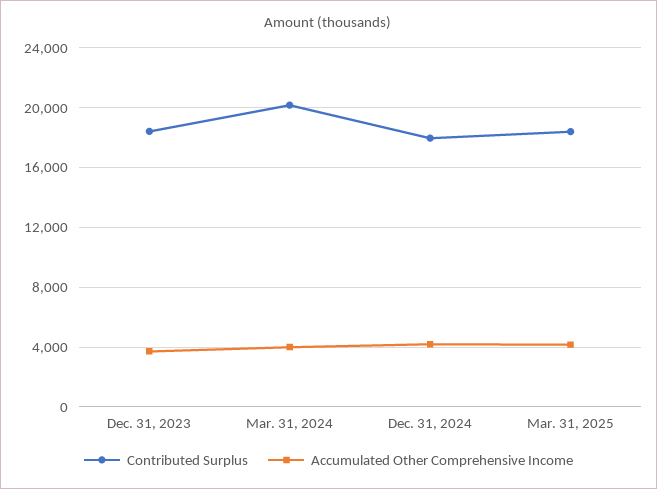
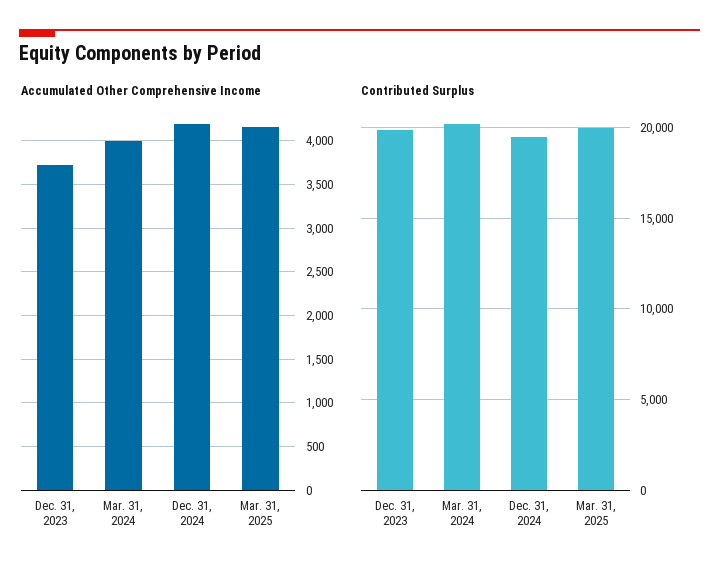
  {
    "Contributed Surplus": {
-     "Dec. 31, 2023": 18500,
+     "Dec. 31, 2023": 20000,
      "Mar. 31, 2024": 20000,
-     "Dec. 31, 2024": 18000,
+     "Dec. 31, 2024": 19500,
-     "Mar. 31, 2025": 18500
+     "Mar. 31, 2025": 20000
    },
    "Accumulated Other Comprehensive Income": {
      "Dec. 31, 2023": 3700,
      "Mar. 31, 2024": 4000,
      "Dec. 31, 2024": 4200,
      "Mar. 31, 2025": 4200
    }
  }

